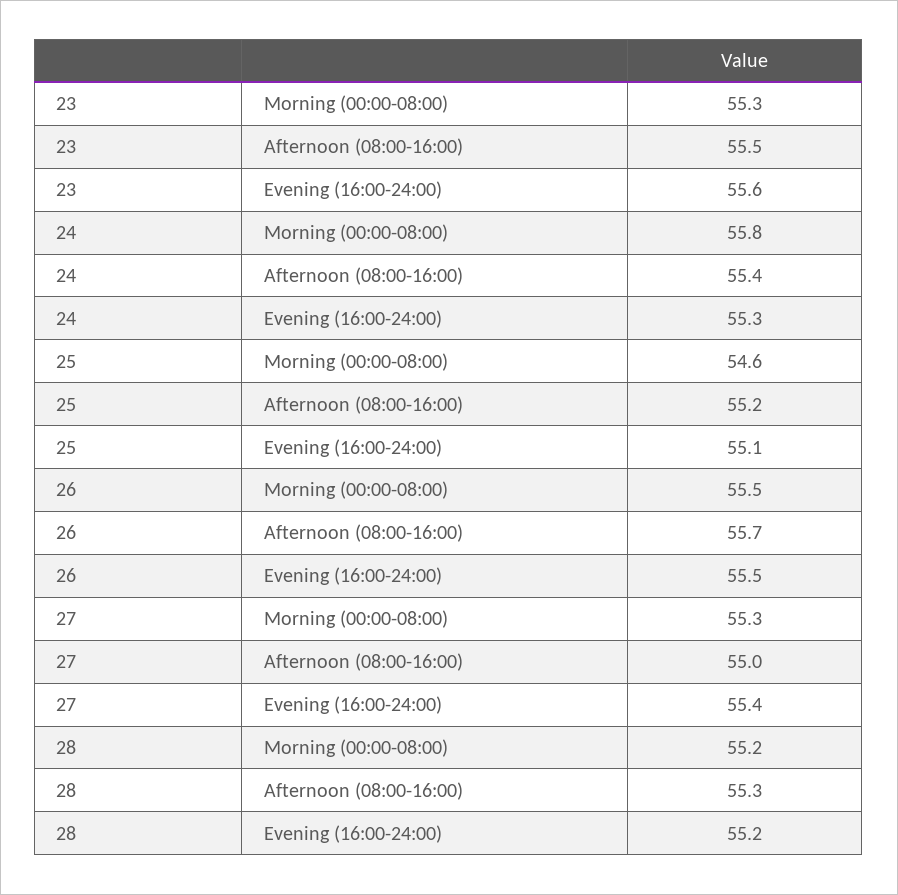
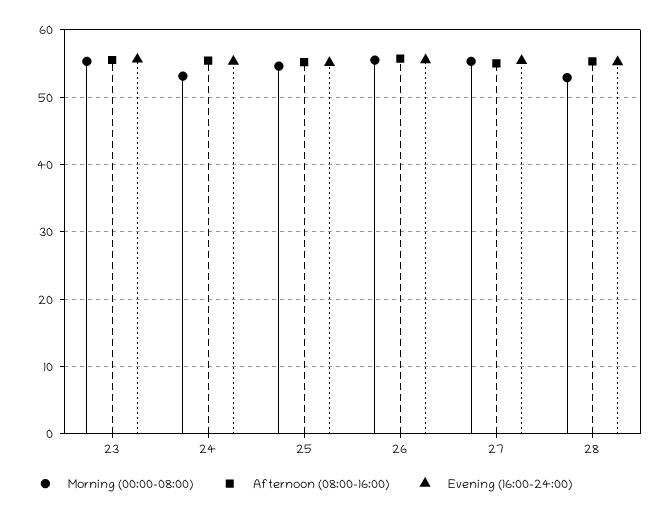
  {
    "Morning (00:00-08:00)": {
      "23": 55.3,
-     "24": 55.8,
+     "24": 53,
      "25": 54.6,
      "26": 55.5,
      "27": 55.3,
-     "28": 55.2
+     "28": 53
    },
    "Afternoon (08:00-16:00)": {
      "23": 55.5,
      "24": 55.4,
      "25": 55.2,
      "26": 55.7,
      "27": 55,
      "28": 55.3
    },
    "Evening (16:00-24:00)": {
      "23": 55.6,
      "24": 55.3,
      "25": 55.1,
      "26": 55.5,
      "27": 55.4,
      "28": 55.2
    }
  }

